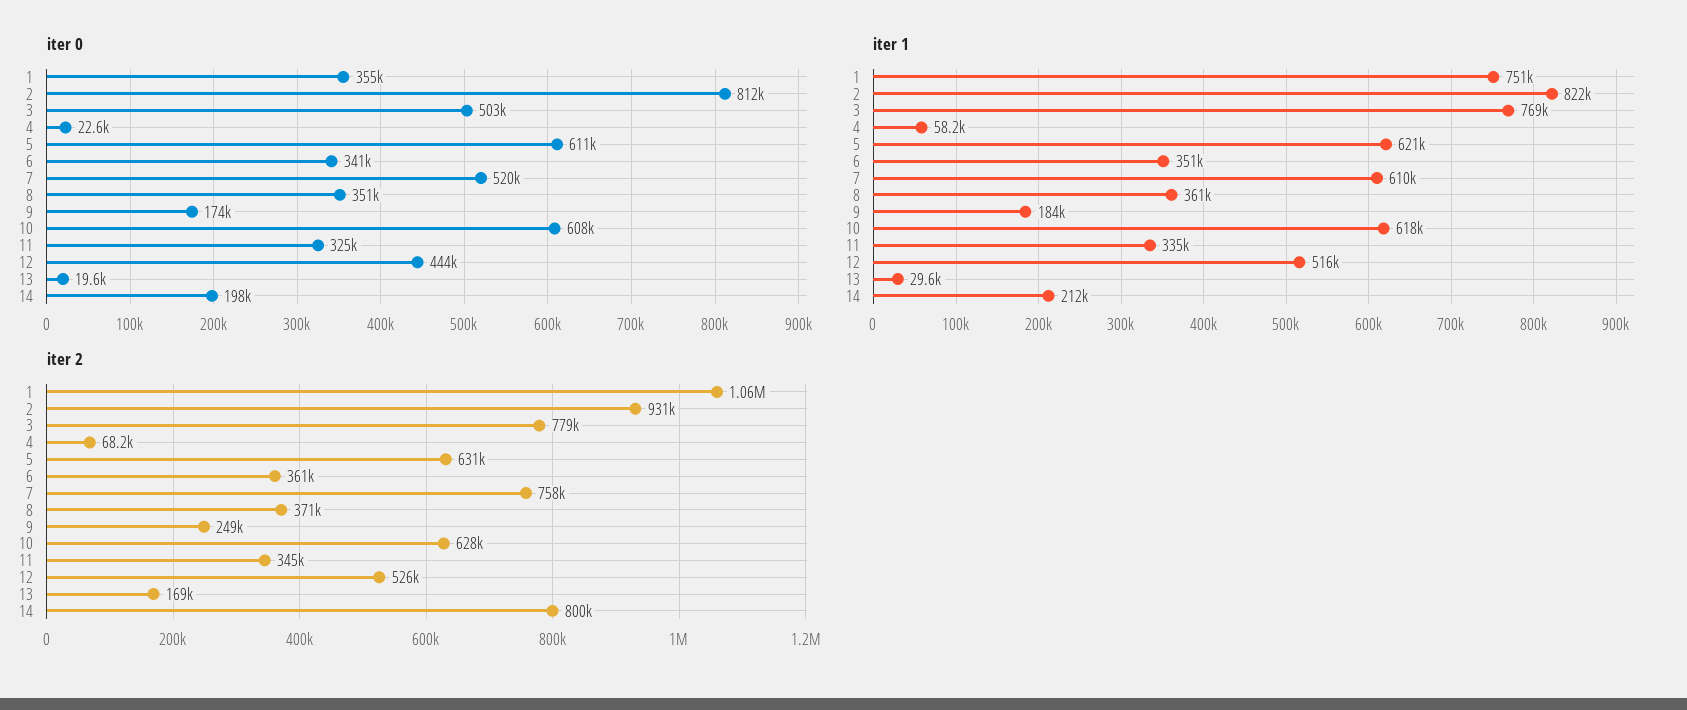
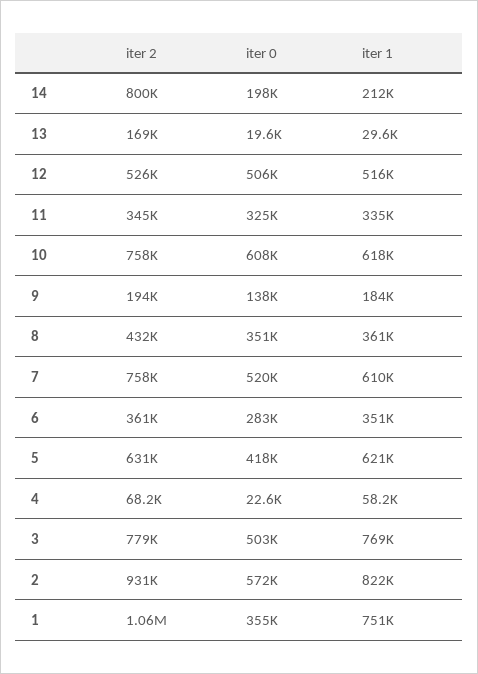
  {
    "iter 0": {
      "1": 355000,
-     "2": 812000,
+     "2": 572000,
      "3": 503000,
      "4": 22600,
-     "5": 611000,
+     "5": 418000,
-     "6": 341000,
+     "6": 283000,
      "7": 520000,
      "8": 351000,
-     "9": 174000,
+     "9": 138000,
      "10": 608000,
      "11": 325000,
-     "12": 444000,
+     "12": 506000,
      "13": 19600,
      "14": 198000
    },
    "iter 1": {
      "1": 751000,
      "2": 822000,
      "3": 769000,
      "4": 58200,
      "5": 621000,
      "6": 351000,
      "7": 610000,
      "8": 361000,
      "9": 184000,
      "10": 618000,
      "11": 335000,
      "12": 516000,
      "13": 29600,
      "14": 212000
    },
    "iter 2": {
      "1": 1060000,
      "2": 931000,
      "3": 779000,
      "4": 68200,
      "5": 631000,
      "6": 361000,
      "7": 758000,
-     "8": 371000,
+     "8": 432000,
-     "9": 249000,
+     "9": 194000,
-     "10": 628000,
+     "10": 758000,
      "11": 345000,
      "12": 526000,
      "13": 169000,
      "14": 800000
    }
  }

